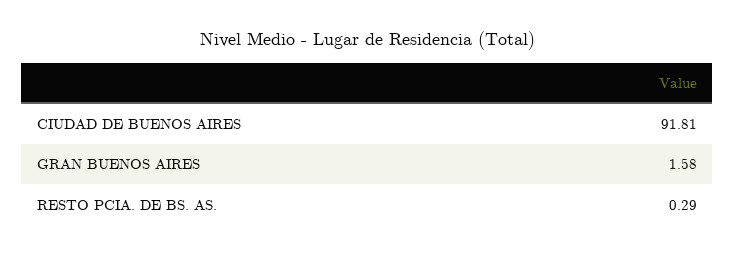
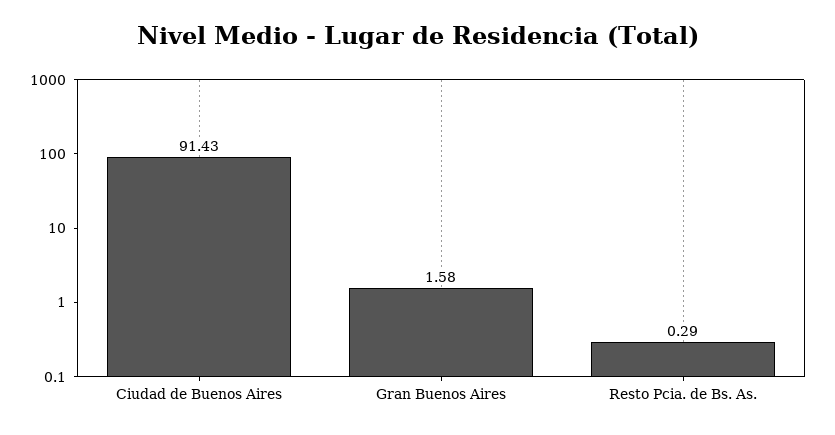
  {
-   "CIUDAD DE BUENOS AIRES": 91.81,
+   "CIUDAD DE BUENOS AIRES": 91.43,
    "GRAN BUENOS AIRES": 1.58,
    "RESTO PCIA. DE BS. AS.": 0.29
  }

